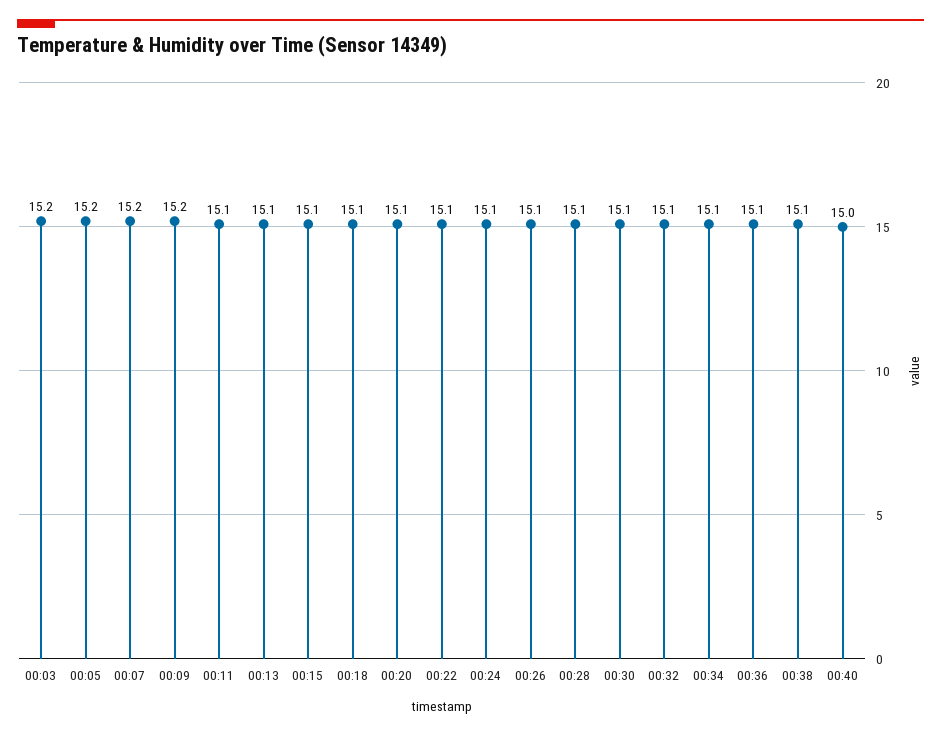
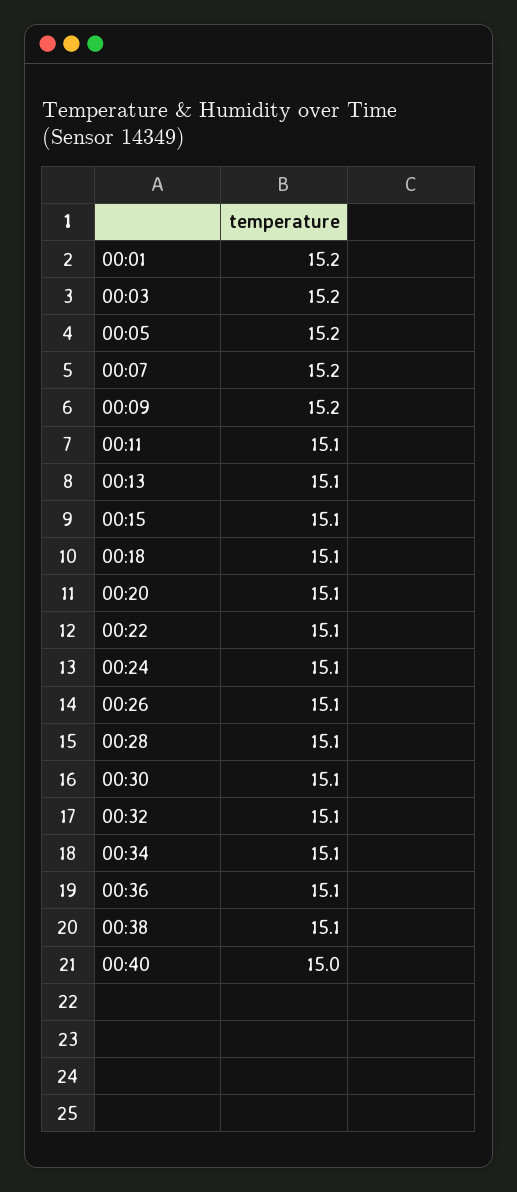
  {
    "00:03": 15.2,
    "00:05": 15.2,
    "00:07": 15.2,
    "00:09": 15.2,
    "00:11": 15.1,
    "00:13": 15.1,
    "00:15": 15.1,
    "00:18": 15.1,
    "00:20": 15.1,
    "00:22": 15.1,
    "00:24": 15.1,
    "00:26": 15.1,
    "00:28": 15.1,
    "00:30": 15.1,
    "00:32": 15.1,
    "00:34": 15.1,
    "00:36": 15.1,
    "00:38": 15.1,
-   "00:40": 15
+   "00:40": 15,
+   "00:01": 15.2
  }

